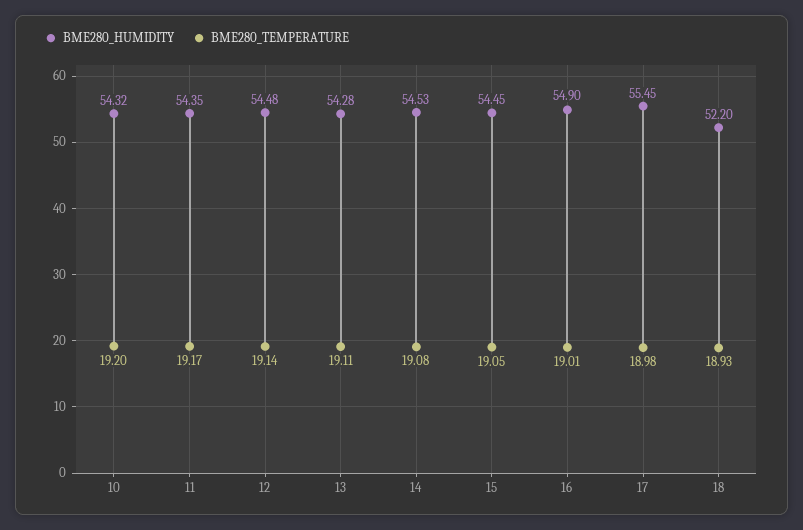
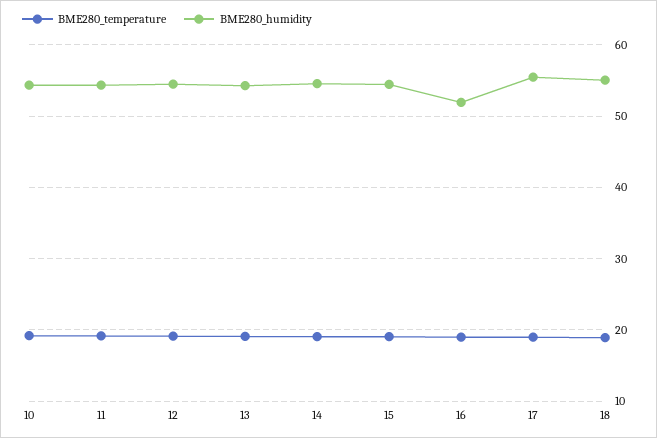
  {
    "BME280_HUMIDITY": {
      "10": 54.32,
      "11": 54.35,
      "12": 54.48,
      "13": 54.28,
      "14": 54.53,
      "15": 54.45,
-     "16": 54.9,
+     "16": 52,
      "17": 55.45,
-     "18": 52.2
+     "18": 55
    },
    "BME280_TEMPERATURE": {
      "10": 19.2,
      "11": 19.17,
      "12": 19.14,
      "13": 19.11,
      "14": 19.08,
      "15": 19.05,
      "16": 19.01,
      "17": 18.98,
      "18": 18.93
    }
  }

